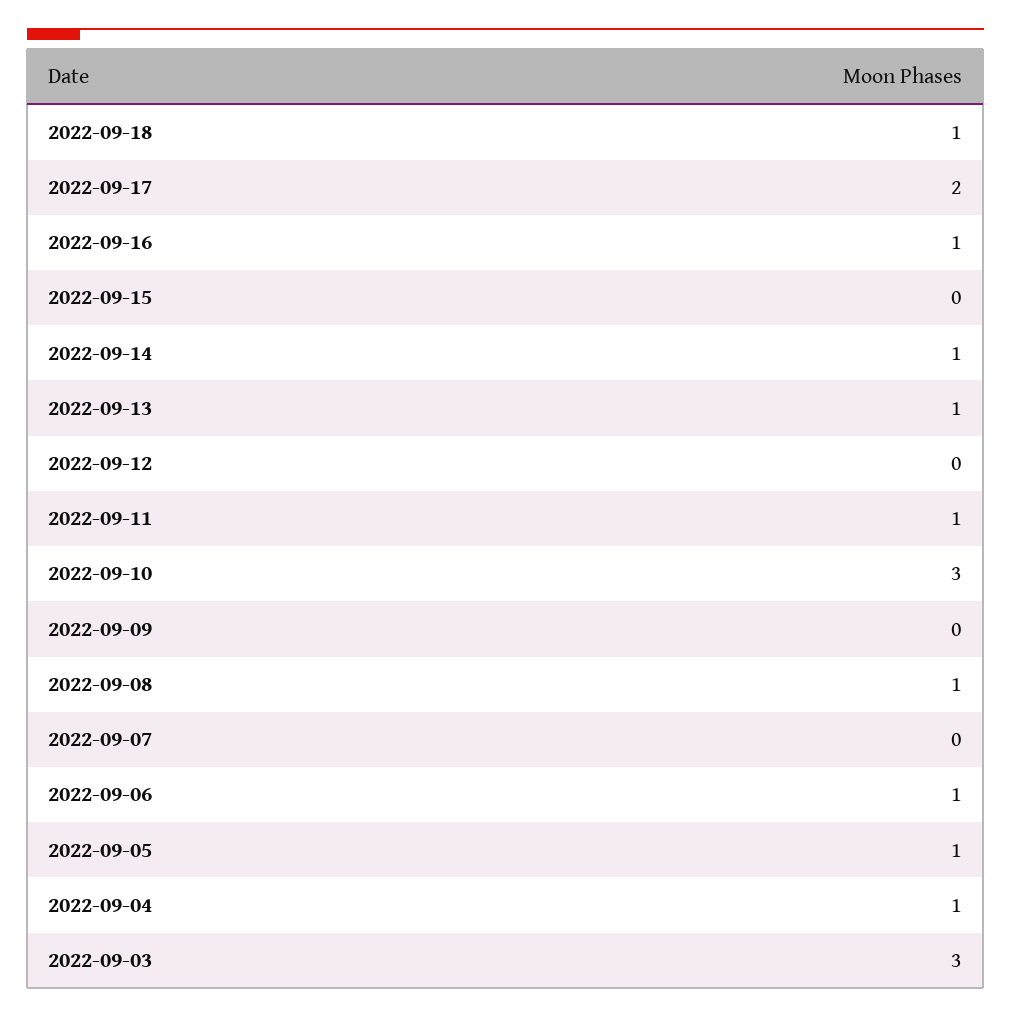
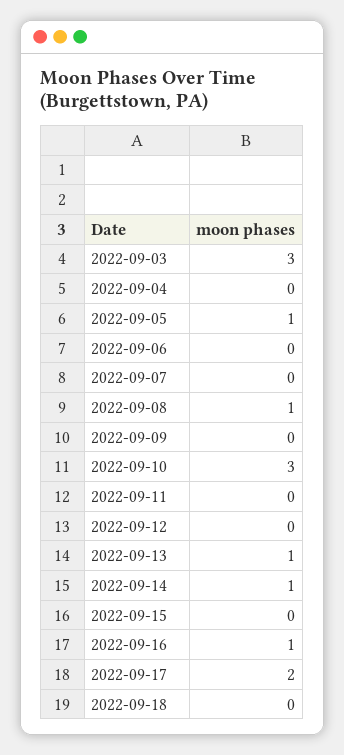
  {
-   "2022-09-18": 1,
+   "2022-09-18": 0,
    "2022-09-17": 2,
    "2022-09-16": 1,
    "2022-09-15": 0,
    "2022-09-14": 1,
    "2022-09-13": 1,
    "2022-09-12": 0,
-   "2022-09-11": 1,
+   "2022-09-11": 0,
    "2022-09-10": 3,
    "2022-09-09": 0,
    "2022-09-08": 1,
    "2022-09-07": 0,
-   "2022-09-06": 1,
+   "2022-09-06": 0,
    "2022-09-05": 1,
-   "2022-09-04": 1,
+   "2022-09-04": 0,
    "2022-09-03": 3
  }

